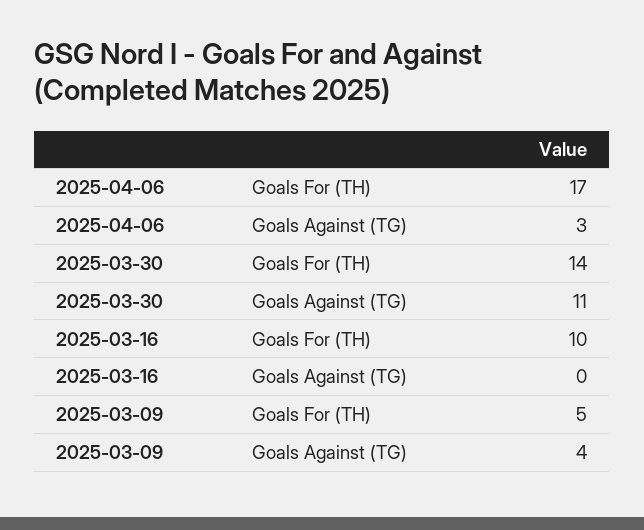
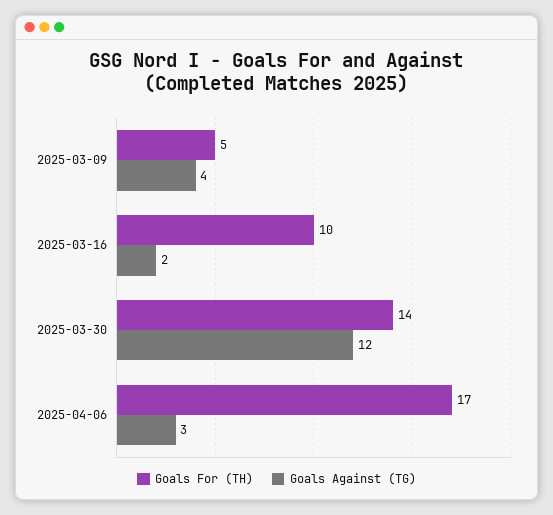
  {
    "Goals For (TH)": {
      "2025-04-06": 17,
      "2025-03-30": 14,
      "2025-03-16": 10,
      "2025-03-09": 5
    },
    "Goals Against (TG)": {
      "2025-04-06": 3,
-     "2025-03-30": 11,
+     "2025-03-30": 12,
-     "2025-03-16": 0,
+     "2025-03-16": 2,
      "2025-03-09": 4
    }
  }

